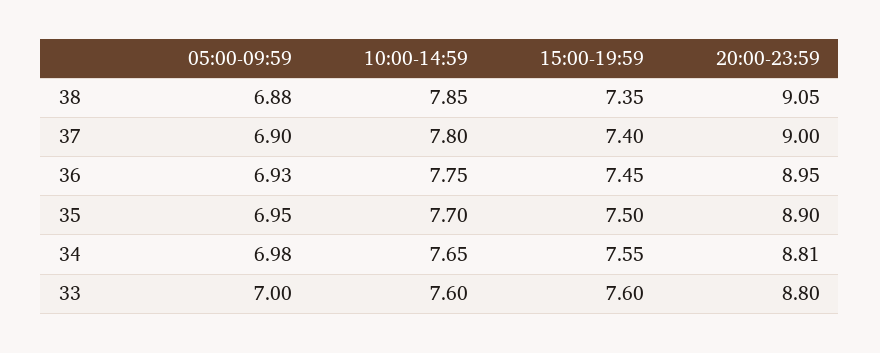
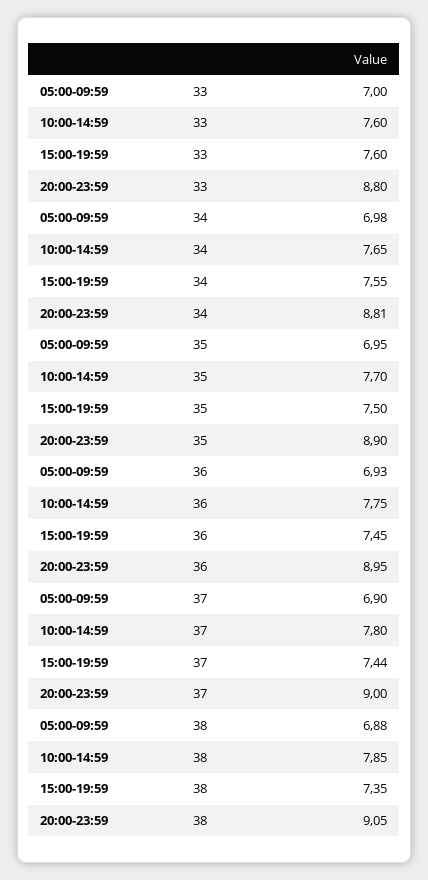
  {
    "05:00-09:59": {
      "38": 6.88,
      "37": 6.9,
      "36": 6.93,
      "35": 6.95,
      "34": 6.98,
      "33": 7
    },
    "10:00-14:59": {
      "38": 7.85,
      "37": 7.8,
      "36": 7.75,
      "35": 7.7,
      "34": 7.65,
      "33": 7.6
    },
    "15:00-19:59": {
      "38": 7.35,
-     "37": 7.4,
+     "37": 7.44,
      "36": 7.45,
      "35": 7.5,
      "34": 7.55,
      "33": 7.6
    },
    "20:00-23:59": {
      "38": 9.05,
      "37": 9,
      "36": 8.95,
      "35": 8.9,
      "34": 8.81,
      "33": 8.8
    }
  }

